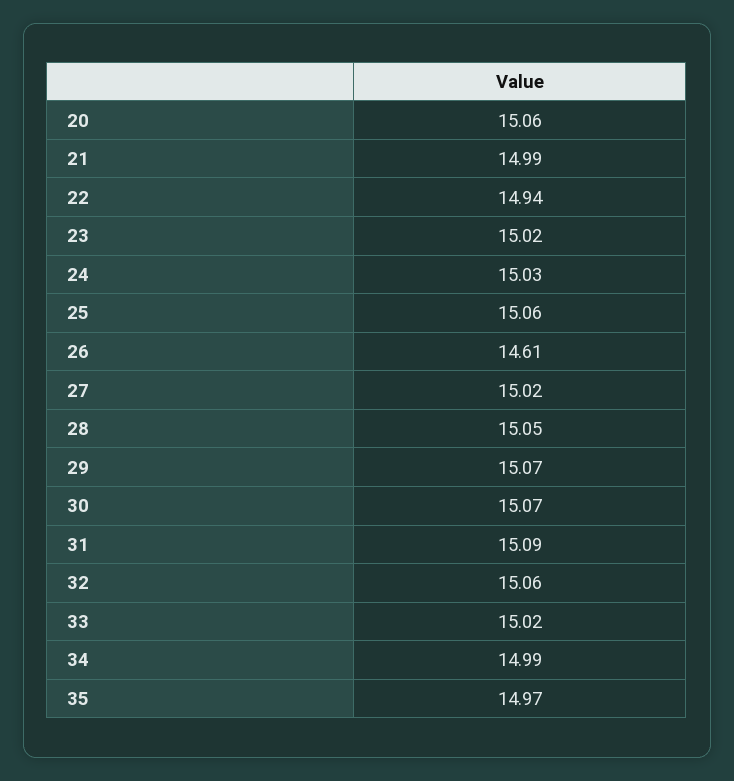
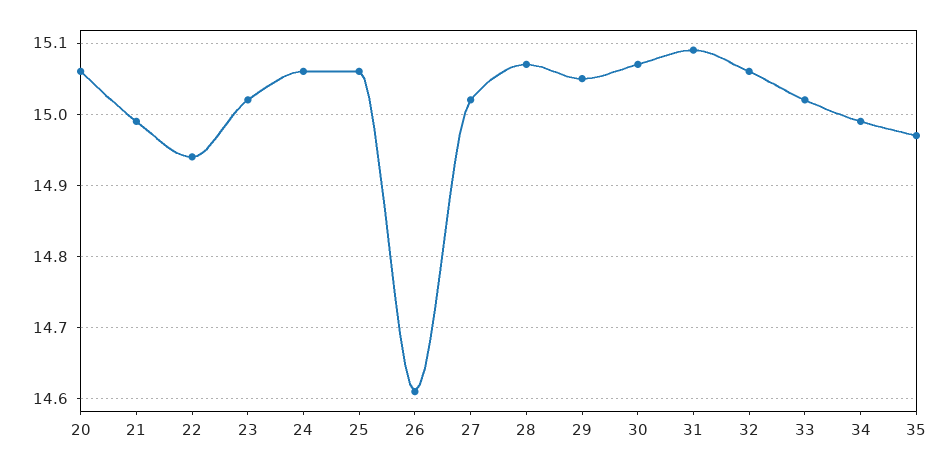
  {
    "20": 15.06,
    "21": 14.99,
    "22": 14.94,
    "23": 15.02,
-   "24": 15.03,
+   "24": 15.06,
    "25": 15.06,
    "26": 14.61,
    "27": 15.02,
-   "28": 15.05,
+   "28": 15.07,
-   "29": 15.07,
+   "29": 15.05,
    "30": 15.07,
    "31": 15.09,
    "32": 15.06,
    "33": 15.02,
    "34": 14.99,
    "35": 14.97
  }

